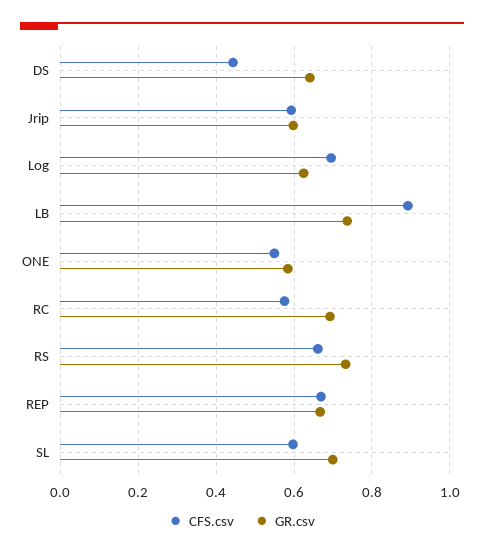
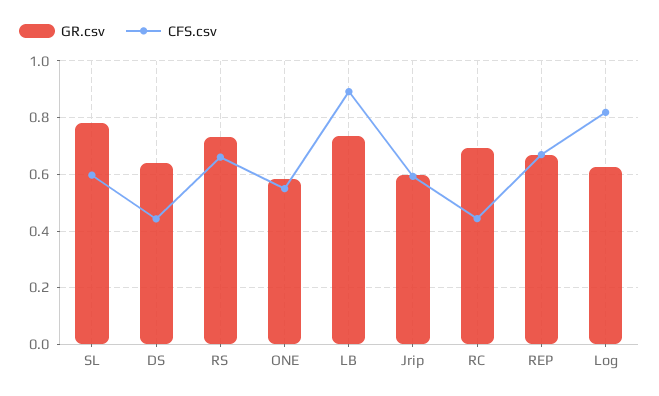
  {
    "CFS.csv": {
      "DS": 0.44,
      "Jrip": 0.6,
-     "Log": 0.7,
+     "Log": 0.825,
      "LB": 0.9,
      "ONE": 0.54,
-     "RC": 0.58,
+     "RC": 0.45,
      "RS": 0.66,
      "REP": 0.66,
      "SL": 0.6
    },
    "GR.csv": {
      "DS": 0.64,
      "Jrip": 0.6,
      "Log": 0.62,
      "LB": 0.74,
      "ONE": 0.58,
      "RC": 0.7,
      "RS": 0.74,
      "REP": 0.66,
-     "SL": 0.7
+     "SL": 0.775
    }
  }

